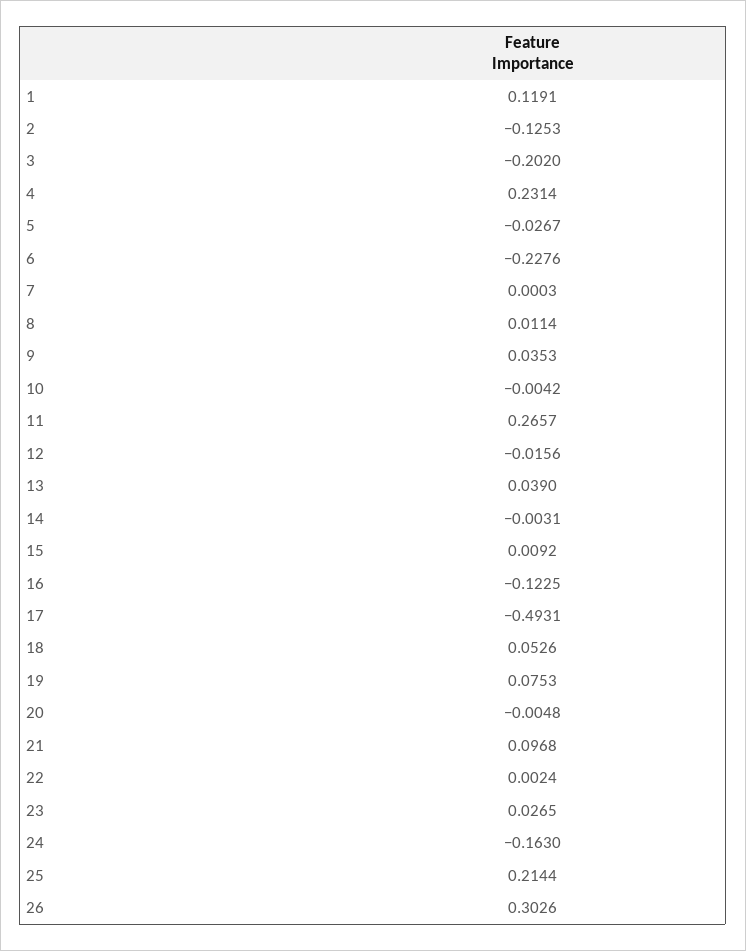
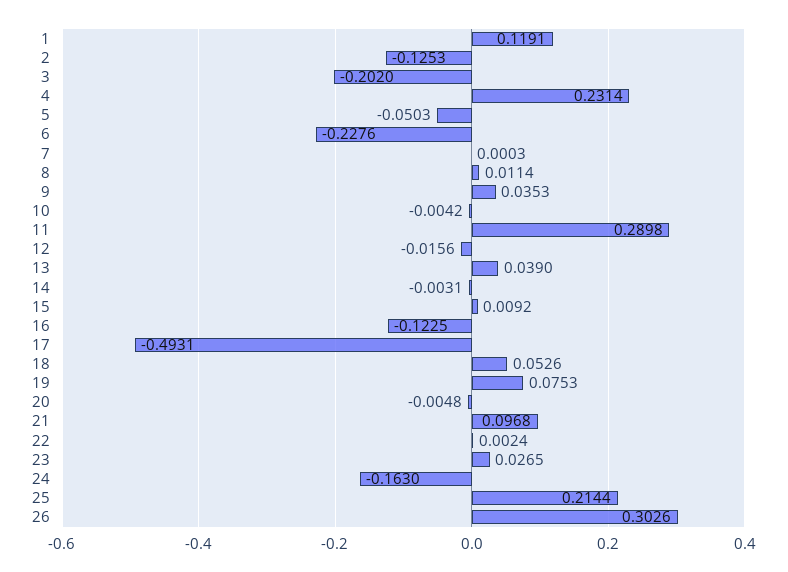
  {
    "1": 0.1191,
    "2": -0.1253,
    "3": -0.202,
    "4": 0.2314,
-   "5": -0.0267,
+   "5": -0.0503,
    "6": -0.2276,
    "7": 0.0003,
    "8": 0.0114,
    "9": 0.0353,
    "10": -0.0042,
-   "11": 0.2657,
+   "11": 0.2898,
    "12": -0.0156,
    "13": 0.039,
    "14": -0.0031,
    "15": 0.0092,
    "16": -0.1225,
    "17": -0.4931,
    "18": 0.0526,
    "19": 0.0753,
    "20": -0.0048,
    "21": 0.0968,
    "22": 0.0024,
    "23": 0.0265,
    "24": -0.163,
    "25": 0.2144,
    "26": 0.3026
  }

